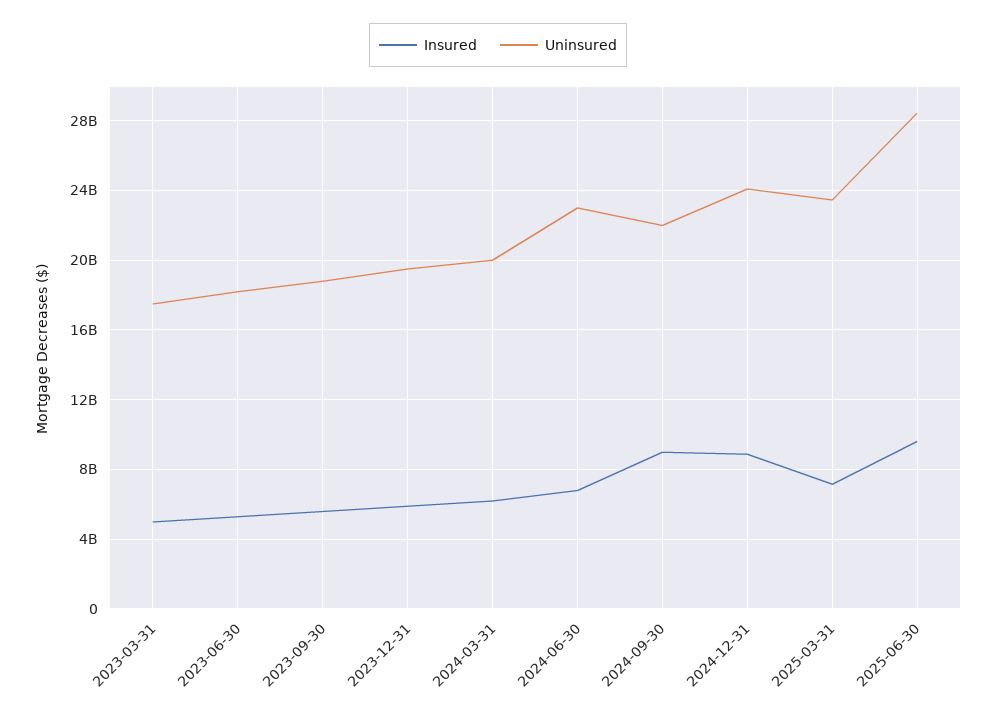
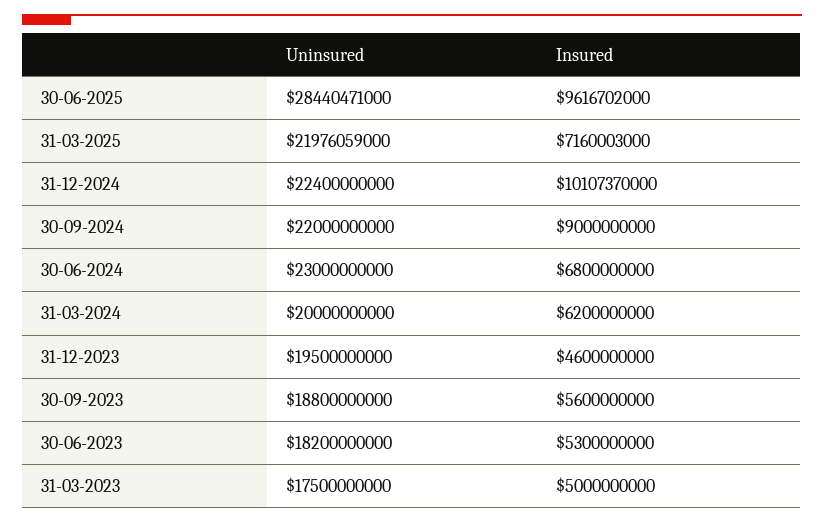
  {
    "Insured": {
      "2023-03-31": 5000000000,
      "2023-06-30": 5300000000,
      "2023-09-30": 5600000000,
-     "2023-12-31": 6000000000,
+     "2023-12-31": 4600000000,
      "2024-03-31": 6200000000,
      "2024-06-30": 6800000000,
      "2024-09-30": 9000000000,
-     "2024-12-31": 9000000000,
+     "2024-12-31": 10107370000,
      "2025-03-31": 7160003000,
      "2025-06-30": 9616702000
    },
    "Uninsured": {
      "2023-03-31": 17500000000,
      "2023-06-30": 18200000000,
      "2023-09-30": 18800000000,
      "2023-12-31": 19500000000,
      "2024-03-31": 20000000000,
      "2024-06-30": 23000000000,
      "2024-09-30": 22000000000,
-     "2024-12-31": 24000000000,
+     "2024-12-31": 22400000000,
-     "2025-03-31": 23500000000,
+     "2025-03-31": 21976059000,
      "2025-06-30": 28440471000
    }
  }

